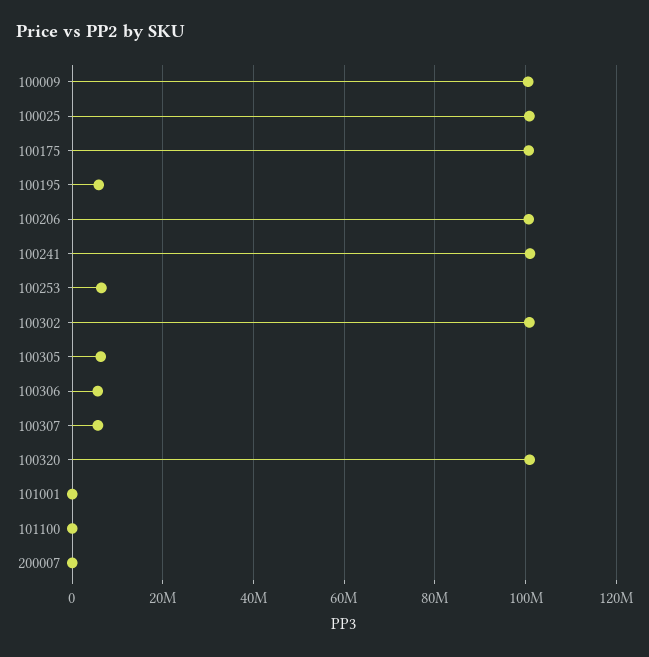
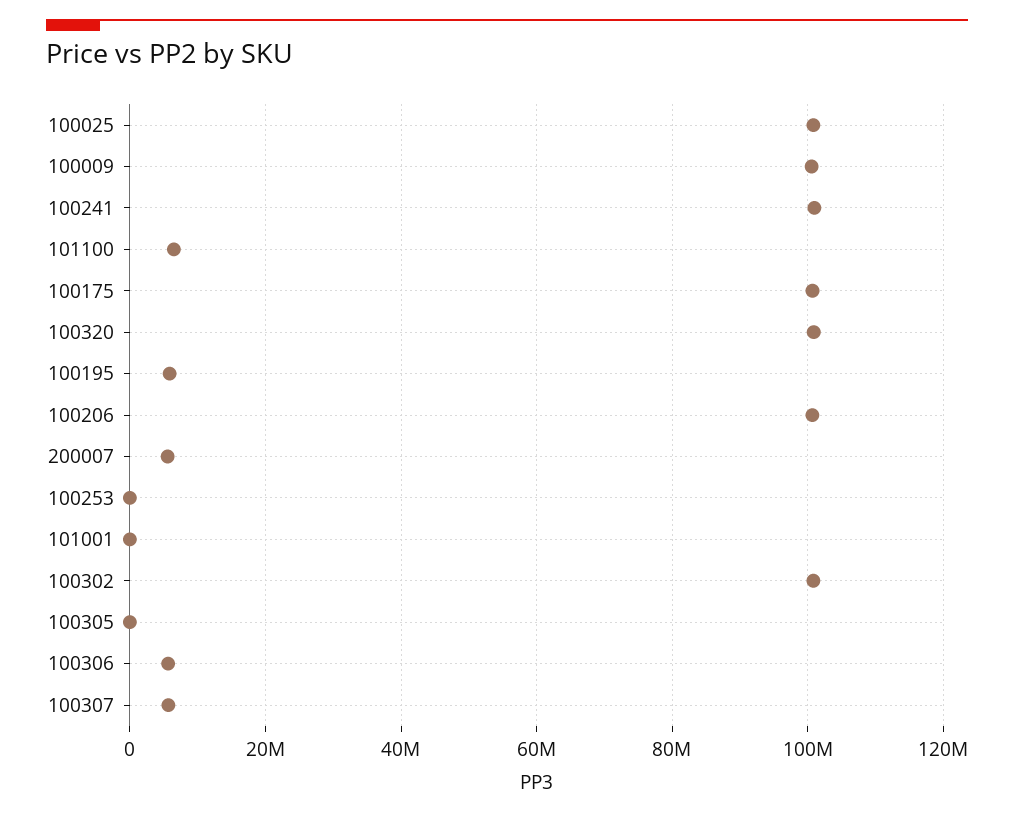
  {
    "100009": 100000000,
    "100025": 100000000,
    "100175": 100000000,
    "100195": 6000000,
    "100206": 100000000,
    "100241": 100000000,
-   "100253": 6000000,
+   "100253": 0,
    "100302": 100000000,
-   "100305": 6000000,
+   "100305": 0,
    "100306": 6000000,
    "100307": 6000000,
    "100320": 100000000,
    "101001": 0,
-   "101100": 0,
+   "101100": 6000000,
-   "200007": 0
+   "200007": 6000000
  }

